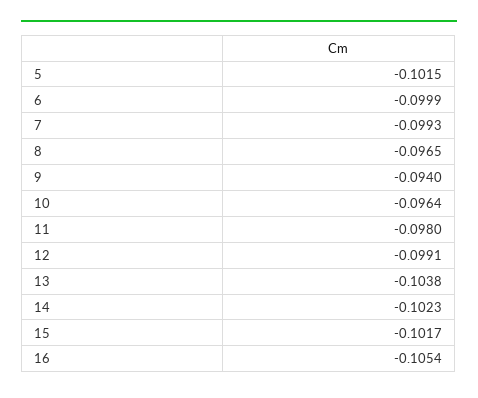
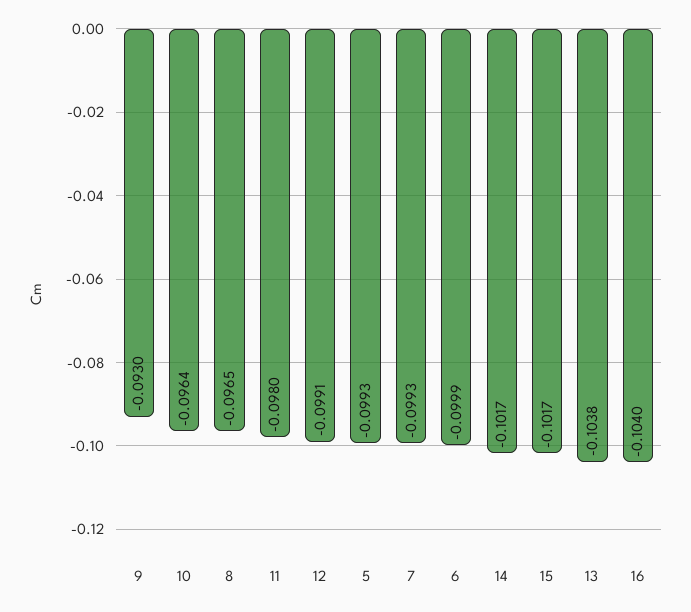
  {
-   "5": -0.1015,
+   "5": -0.0993,
    "6": -0.0999,
    "7": -0.0993,
    "8": -0.0965,
-   "9": -0.094,
+   "9": -0.093,
    "10": -0.0964,
    "11": -0.098,
    "12": -0.0991,
    "13": -0.1038,
-   "14": -0.1023,
+   "14": -0.1017,
    "15": -0.1017,
-   "16": -0.1054
+   "16": -0.104
  }

